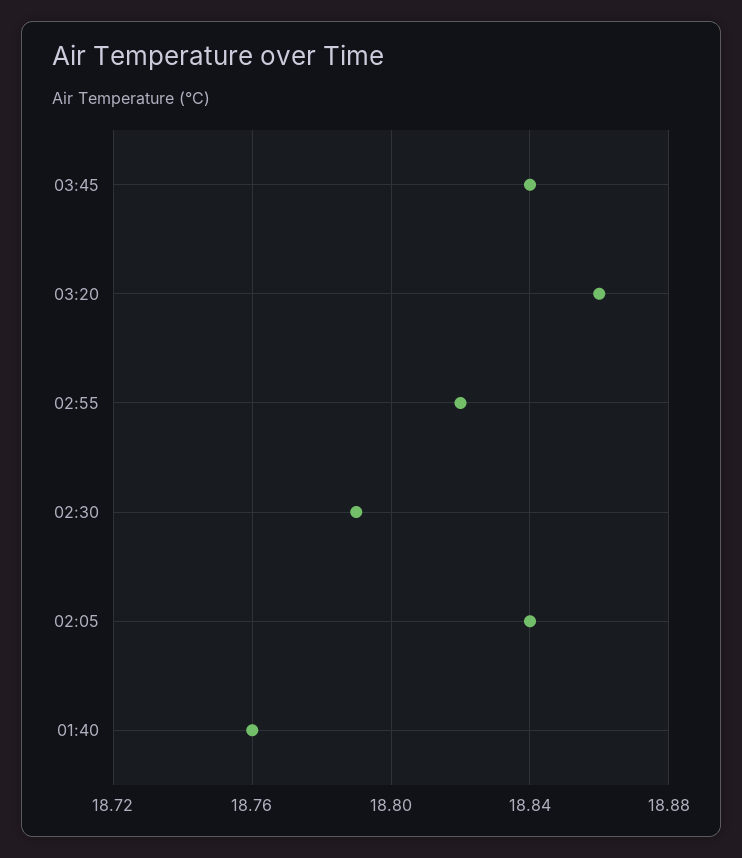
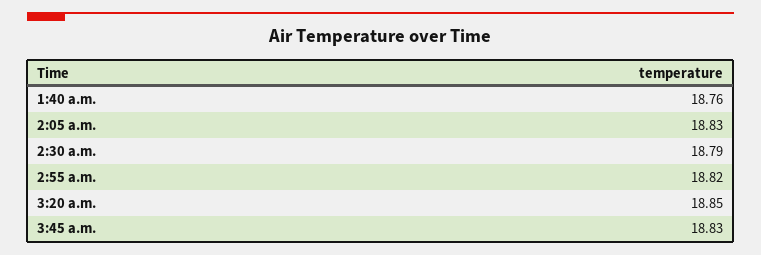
  {
-   "03:45": 18.84,
+   "03:45": 18.83,
-   "03:20": 18.86,
+   "03:20": 18.85,
    "02:55": 18.82,
    "02:30": 18.79,
-   "02:05": 18.84,
+   "02:05": 18.83,
    "01:40": 18.76
  }

